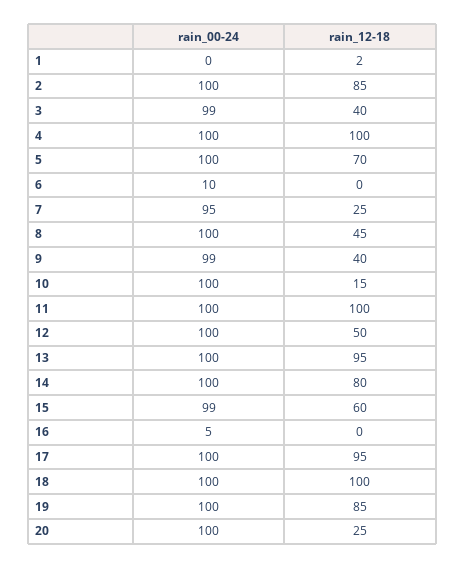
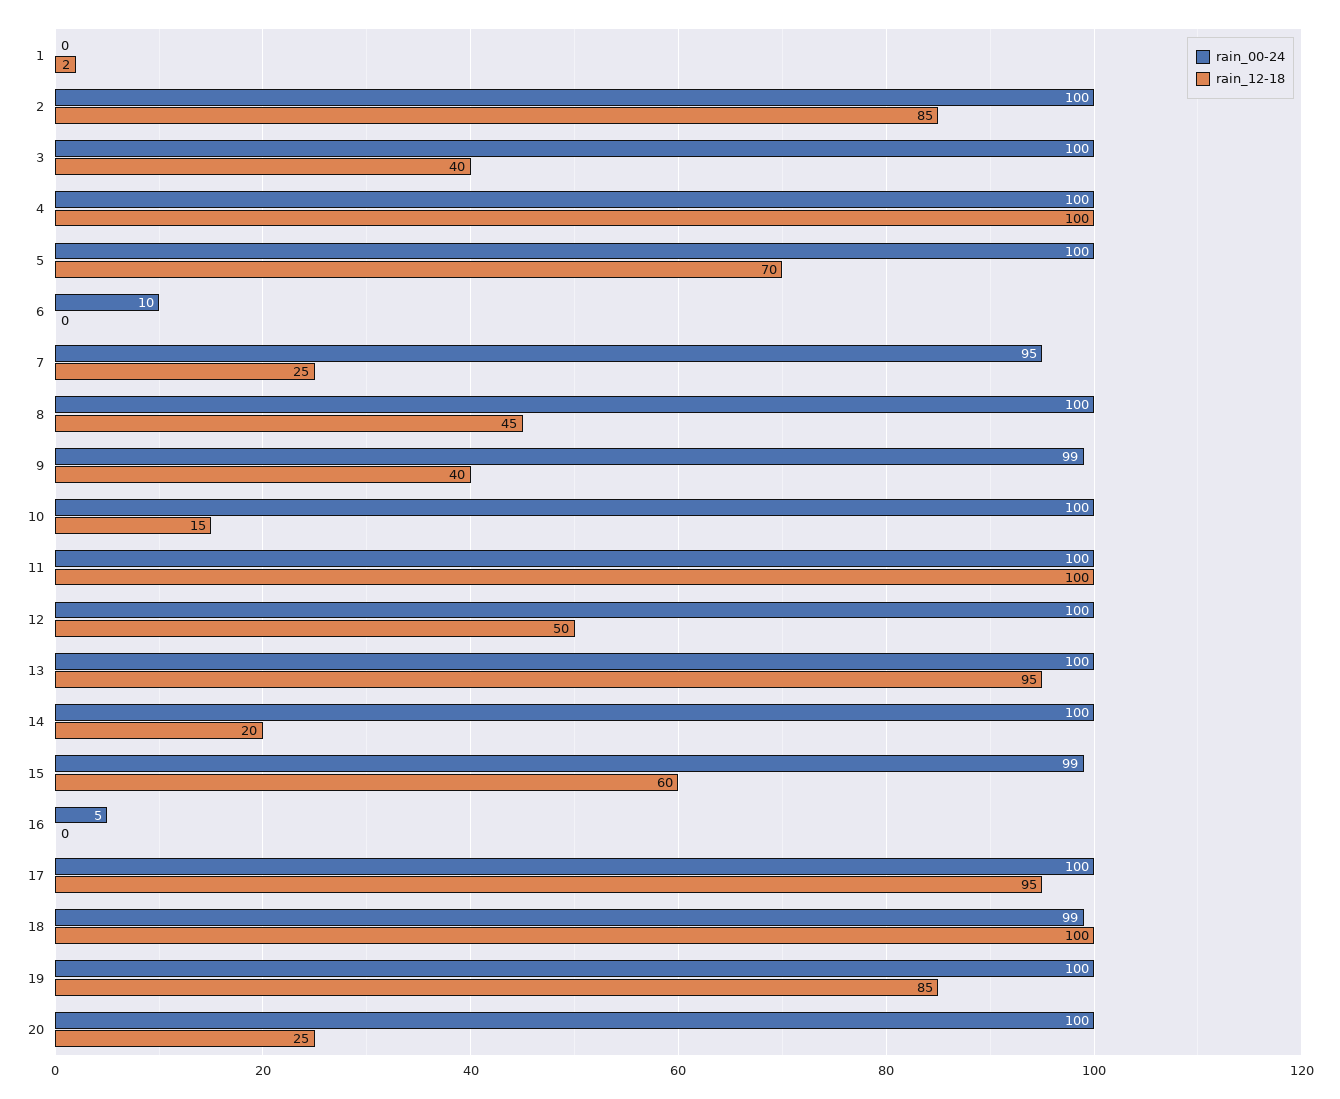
  {
    "rain_00-24": {
      "1": 0,
      "2": 100,
-     "3": 99,
+     "3": 100,
      "4": 100,
      "5": 100,
      "6": 10,
      "7": 95,
      "8": 100,
      "9": 99,
      "10": 100,
      "11": 100,
      "12": 100,
      "13": 100,
      "14": 100,
      "15": 99,
      "16": 5,
      "17": 100,
-     "18": 100,
+     "18": 99,
      "19": 100,
      "20": 100
    },
    "rain_12-18": {
      "1": 2,
      "2": 85,
      "3": 40,
      "4": 100,
      "5": 70,
      "6": 0,
      "7": 25,
      "8": 45,
      "9": 40,
      "10": 15,
      "11": 100,
      "12": 50,
      "13": 95,
-     "14": 80,
+     "14": 20,
      "15": 60,
      "16": 0,
      "17": 95,
      "18": 100,
      "19": 85,
      "20": 25
    }
  }

